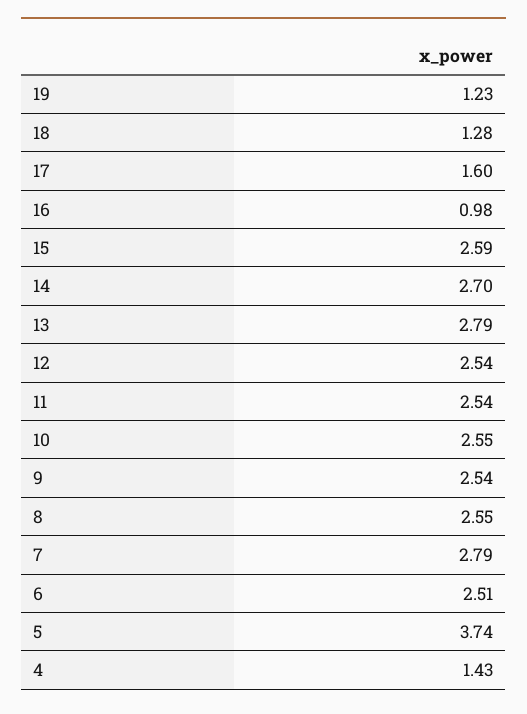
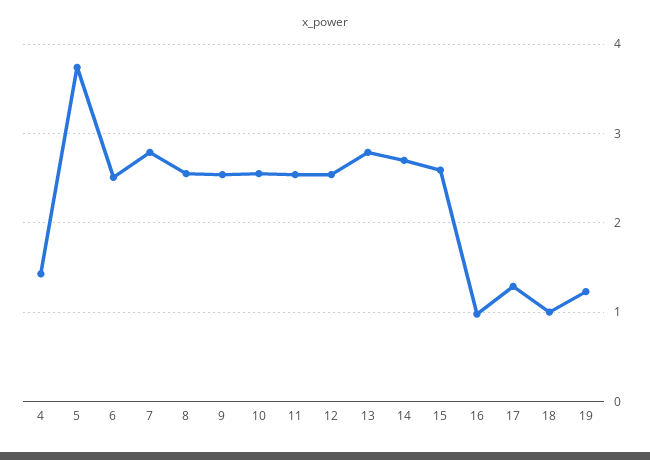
  {
    "19": 1.23,
-   "18": 1.28,
+   "18": 1,
-   "17": 1.6,
+   "17": 1.3,
    "16": 0.98,
    "15": 2.59,
    "14": 2.7,
    "13": 2.79,
    "12": 2.54,
    "11": 2.54,
    "10": 2.55,
    "9": 2.54,
    "8": 2.55,
    "7": 2.79,
    "6": 2.51,
    "5": 3.74,
    "4": 1.43
  }

